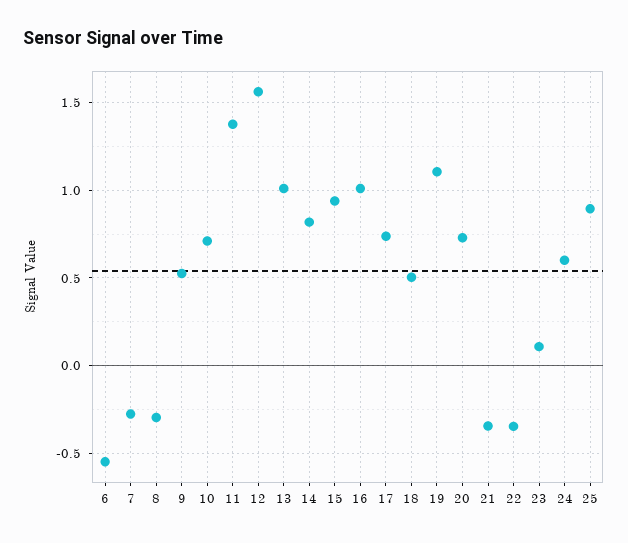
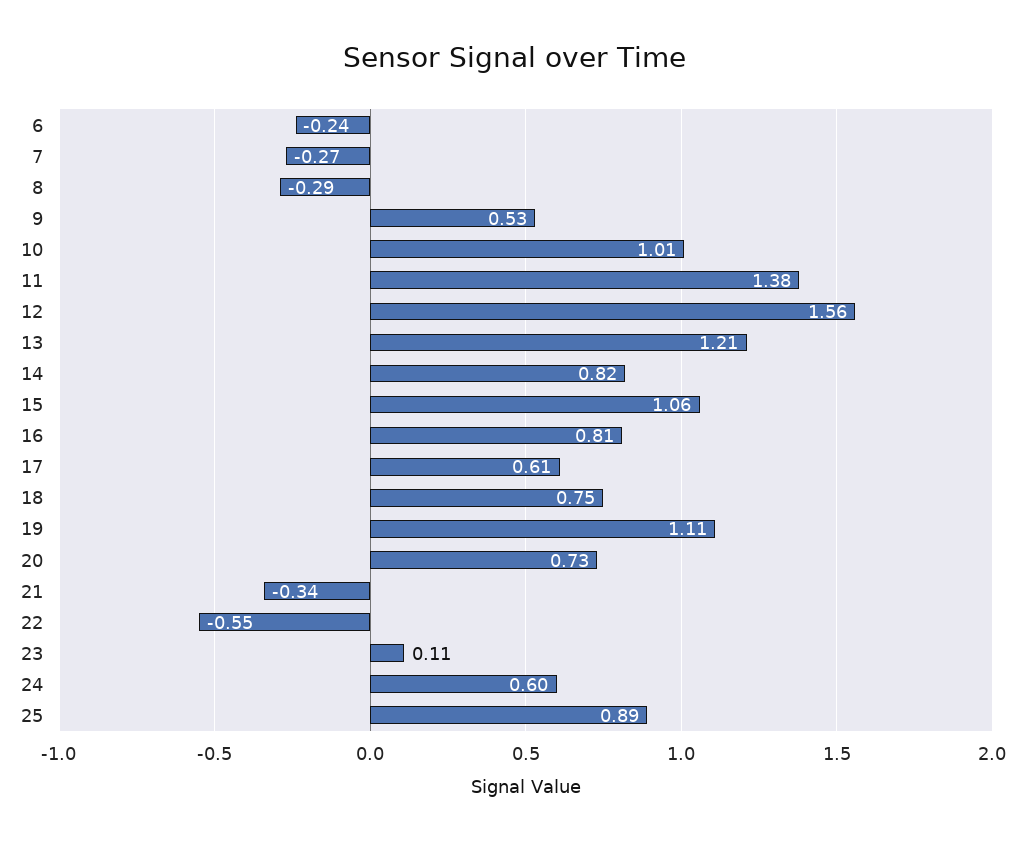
  {
-   "6": -0.55,
+   "6": -0.24,
    "7": -0.27,
    "8": -0.29,
    "9": 0.53,
-   "10": 0.7,
+   "10": 1.01,
    "11": 1.38,
    "12": 1.56,
-   "13": 1,
+   "13": 1.21,
    "14": 0.82,
-   "15": 0.95,
+   "15": 1.06,
-   "16": 1,
+   "16": 0.81,
-   "17": 0.75,
+   "17": 0.61,
-   "18": 0.5,
+   "18": 0.75,
    "19": 1.11,
    "20": 0.73,
    "21": -0.34,
-   "22": -0.35,
+   "22": -0.55,
    "23": 0.11,
    "24": 0.6,
    "25": 0.89
  }

